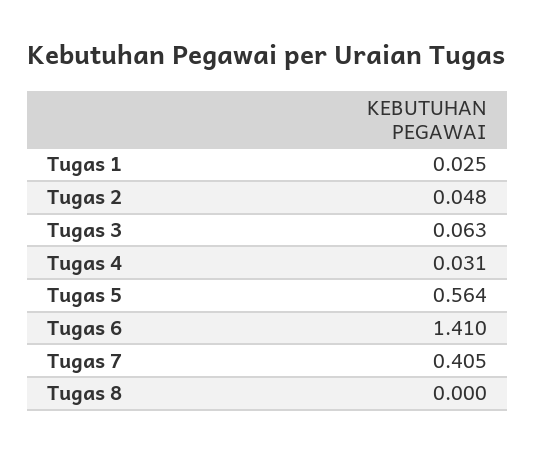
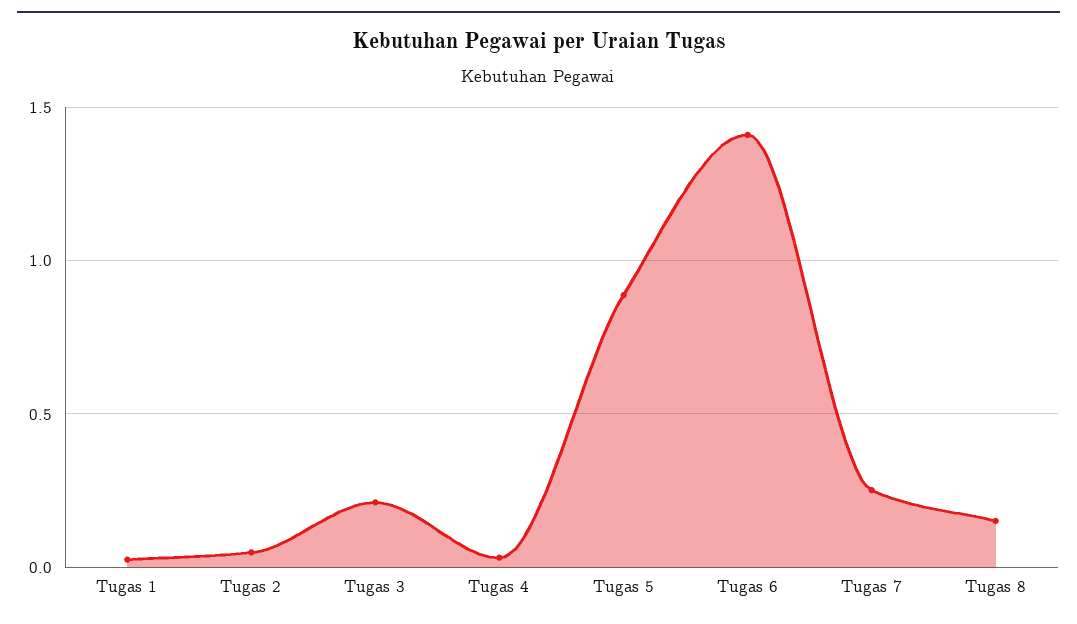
  {
    "Tugas 1": 0.025,
    "Tugas 2": 0.048,
-   "Tugas 3": 0.063,
+   "Tugas 3": 0.2,
    "Tugas 4": 0.031,
-   "Tugas 5": 0.564,
+   "Tugas 5": 0.9,
    "Tugas 6": 1.41,
-   "Tugas 7": 0.405,
+   "Tugas 7": 0.25,
-   "Tugas 8": 0
+   "Tugas 8": 0.15
  }

